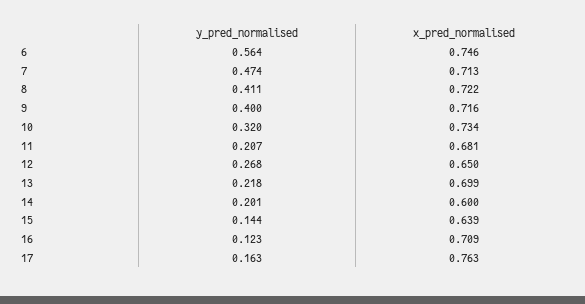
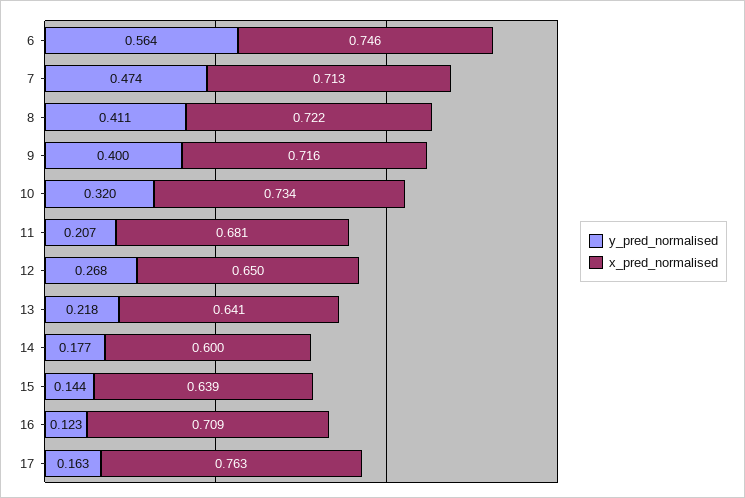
  {
    "y_pred_normalised": {
      "6": 0.564,
      "7": 0.474,
      "8": 0.411,
      "9": 0.4,
      "10": 0.32,
      "11": 0.207,
      "12": 0.268,
      "13": 0.218,
-     "14": 0.201,
+     "14": 0.177,
      "15": 0.144,
      "16": 0.123,
      "17": 0.163
    },
    "x_pred_normalised": {
      "6": 0.746,
      "7": 0.713,
      "8": 0.722,
      "9": 0.716,
      "10": 0.734,
      "11": 0.681,
      "12": 0.65,
-     "13": 0.699,
+     "13": 0.641,
      "14": 0.6,
      "15": 0.639,
      "16": 0.709,
      "17": 0.763
    }
  }

